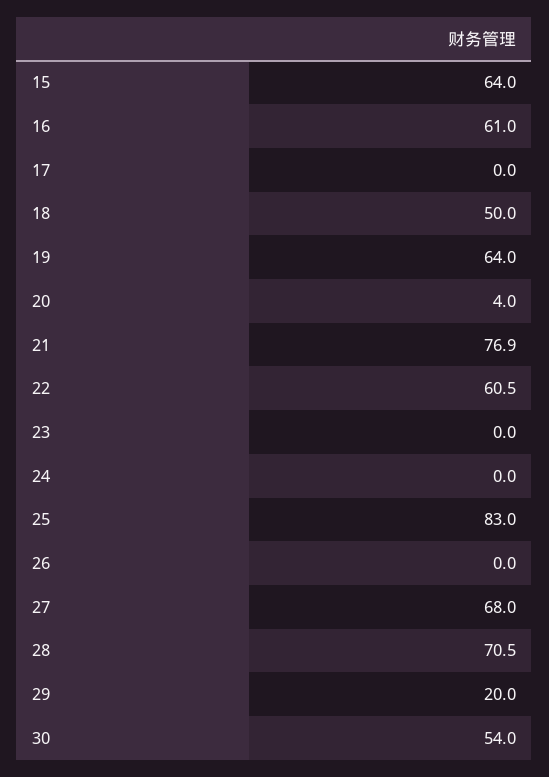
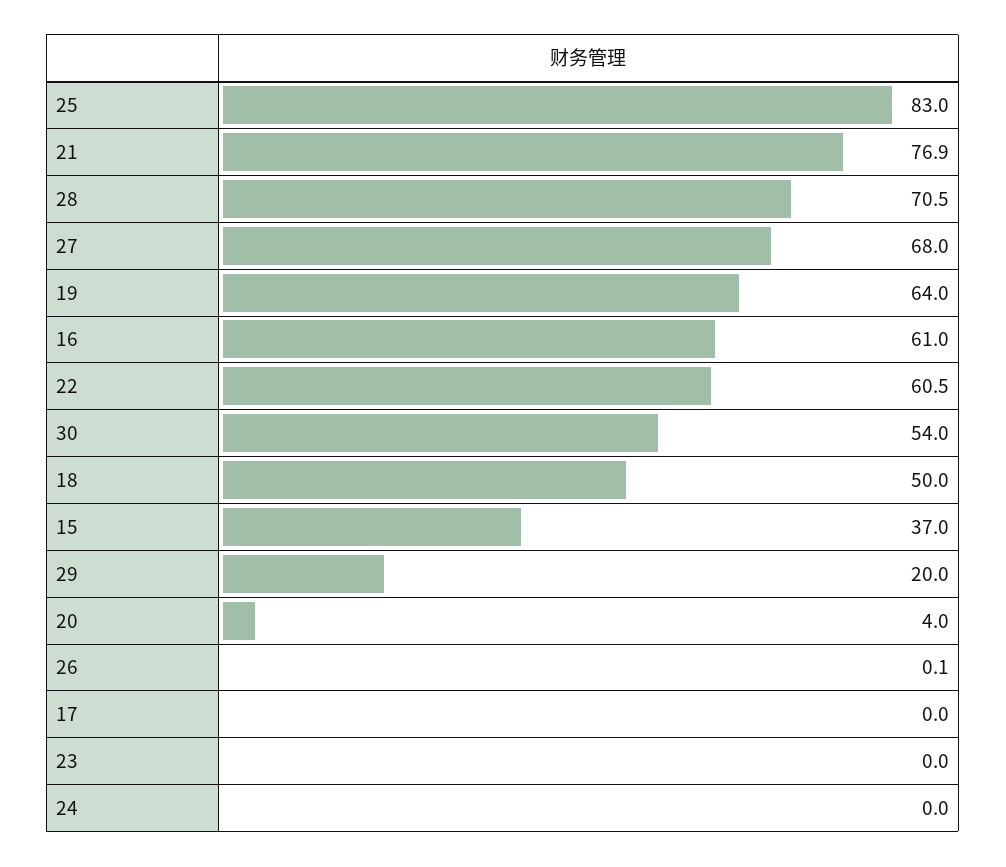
  {
-   "15": 64,
+   "15": 37,
    "16": 61,
    "17": 0,
    "18": 50,
    "19": 64,
    "20": 4,
    "21": 76.9,
    "22": 60.5,
    "23": 0,
    "24": 0,
    "25": 83,
-   "26": 0,
+   "26": 0.1,
    "27": 68,
    "28": 70.5,
    "29": 20,
    "30": 54
  }

